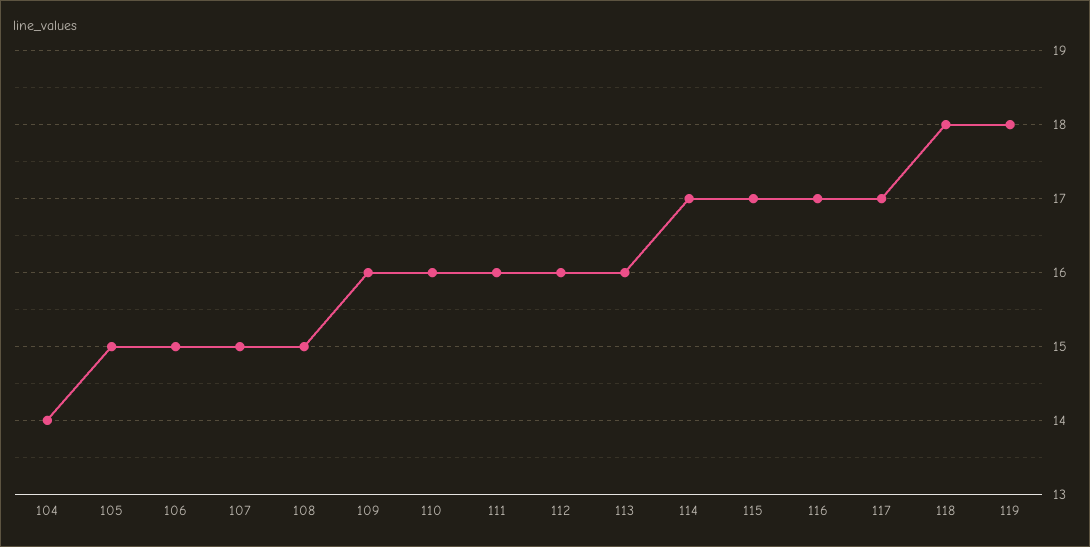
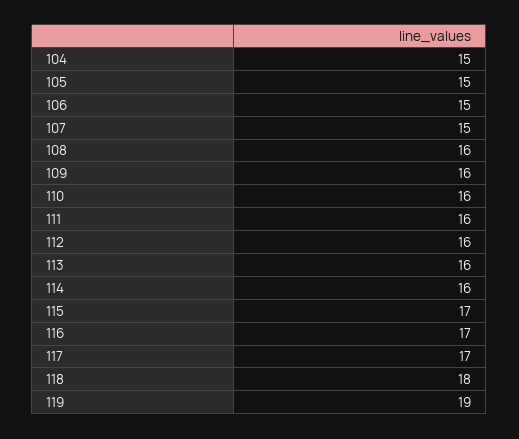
  {
-   "104": 14,
+   "104": 15,
    "105": 15,
    "106": 15,
    "107": 15,
-   "108": 15,
+   "108": 16,
    "109": 16,
    "110": 16,
    "111": 16,
    "112": 16,
    "113": 16,
-   "114": 17,
+   "114": 16,
    "115": 17,
    "116": 17,
    "117": 17,
    "118": 18,
-   "119": 18
+   "119": 19
  }

